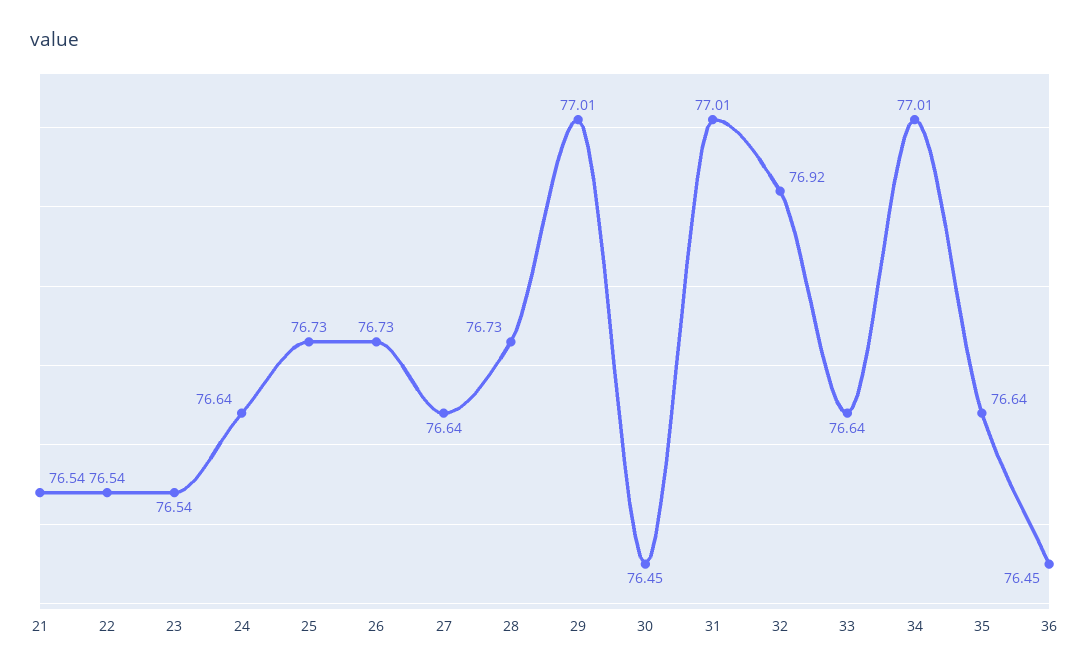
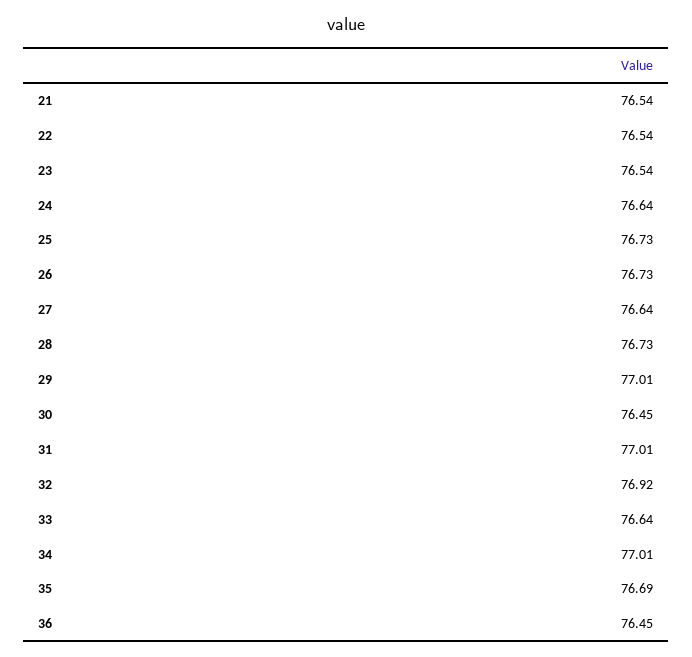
  {
    "21": 76.54,
    "22": 76.54,
    "23": 76.54,
    "24": 76.64,
    "25": 76.73,
    "26": 76.73,
    "27": 76.64,
    "28": 76.73,
    "29": 77.01,
    "30": 76.45,
    "31": 77.01,
    "32": 76.92,
    "33": 76.64,
    "34": 77.01,
-   "35": 76.64,
+   "35": 76.69,
    "36": 76.45
  }

